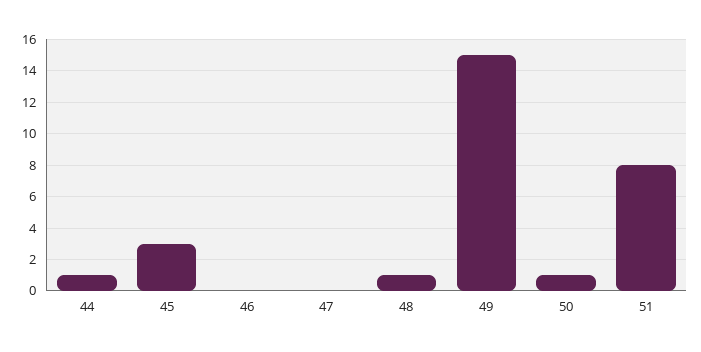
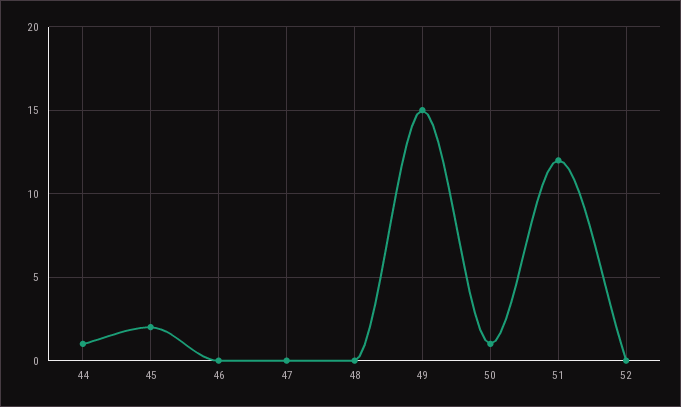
  {
    "44": 1,
-   "45": 3,
+   "45": 2,
    "46": 0,
    "47": 0,
-   "48": 1,
+   "48": 0,
    "49": 15,
    "50": 1,
-   "51": 8
+   "51": 12,
+   "52": 0
  }

